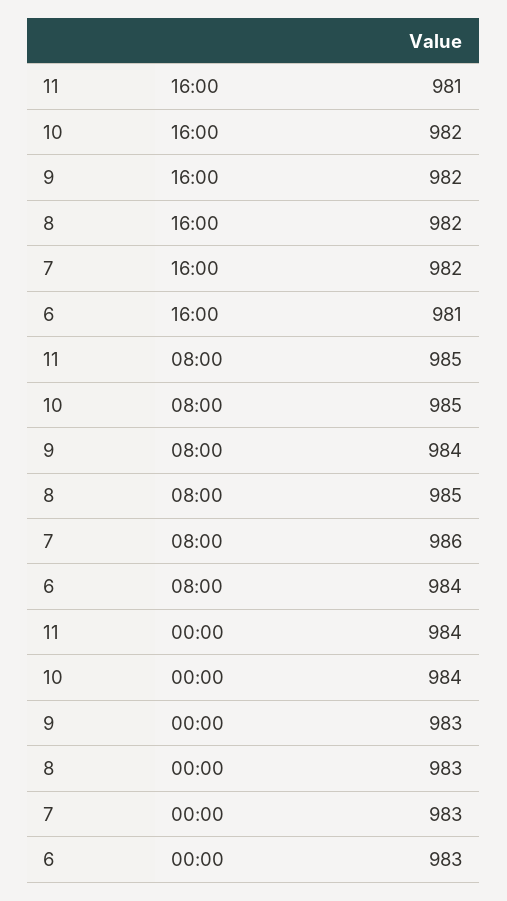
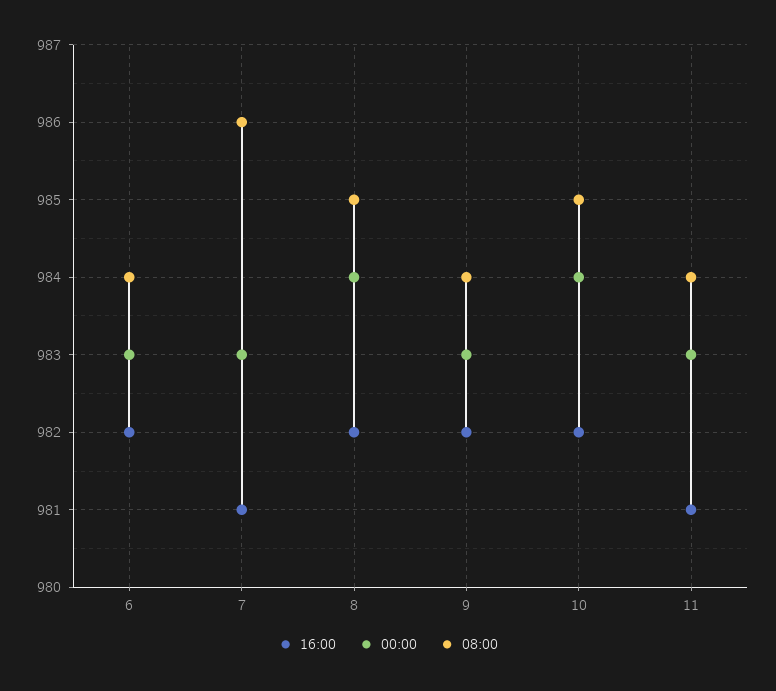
  {
    "16:00": {
      "11": 981,
      "10": 982,
      "9": 982,
      "8": 982,
-     "7": 982,
+     "7": 981,
-     "6": 981
+     "6": 982
    },
    "08:00": {
-     "11": 985,
+     "11": 984,
      "10": 985,
      "9": 984,
      "8": 985,
      "7": 986,
      "6": 984
    },
    "00:00": {
-     "11": 984,
+     "11": 983,
      "10": 984,
      "9": 983,
-     "8": 983,
+     "8": 984,
      "7": 983,
      "6": 983
    }
  }

